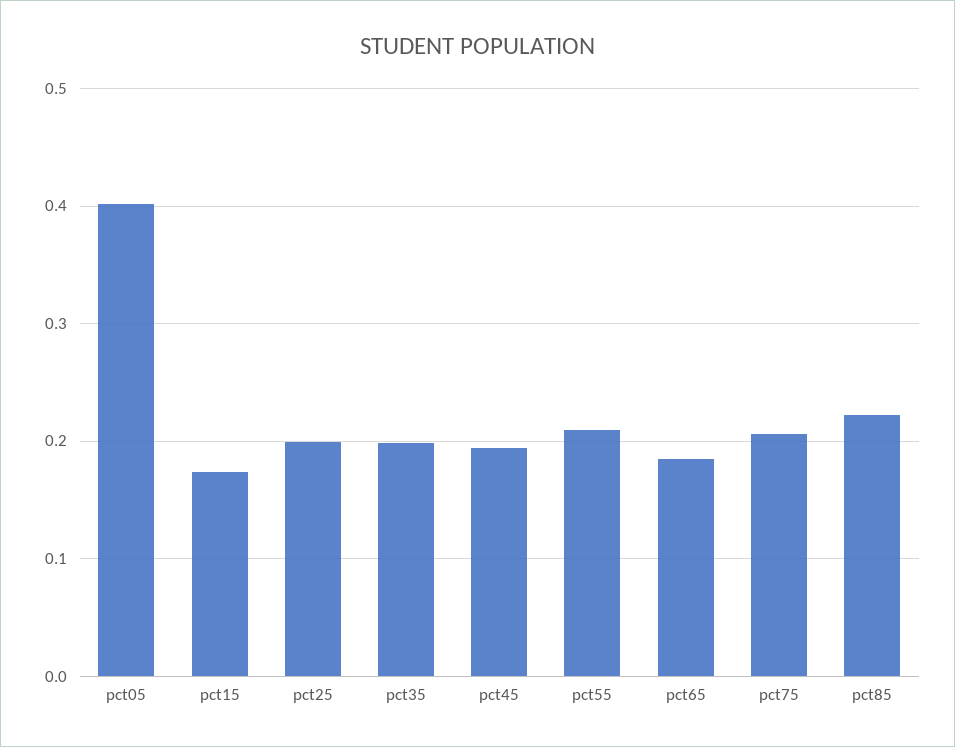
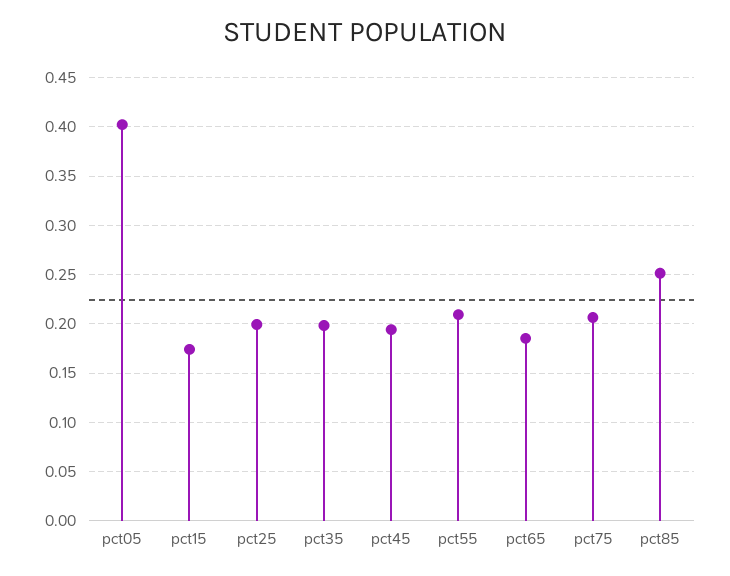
  {
    "pct05": 0.4,
    "pct15": 0.17,
    "pct25": 0.2,
    "pct35": 0.2,
    "pct45": 0.19,
    "pct55": 0.21,
    "pct65": 0.19,
    "pct75": 0.21,
-   "pct85": 0.22
+   "pct85": 0.25
  }

